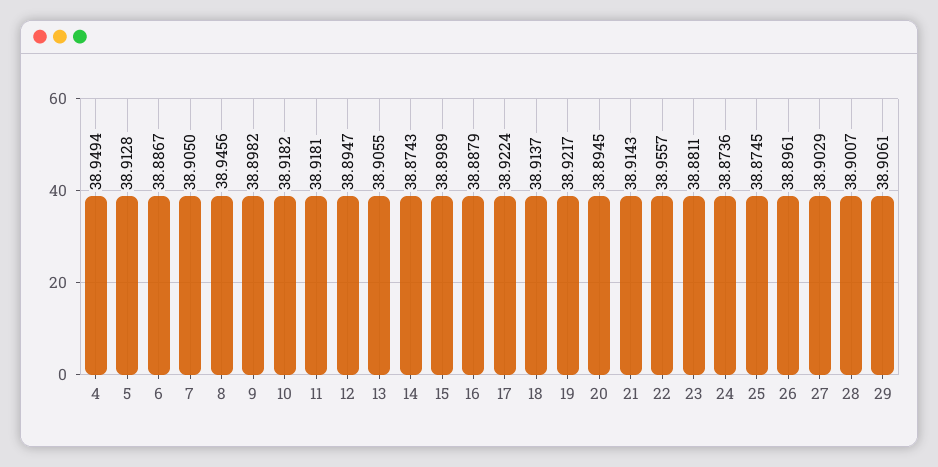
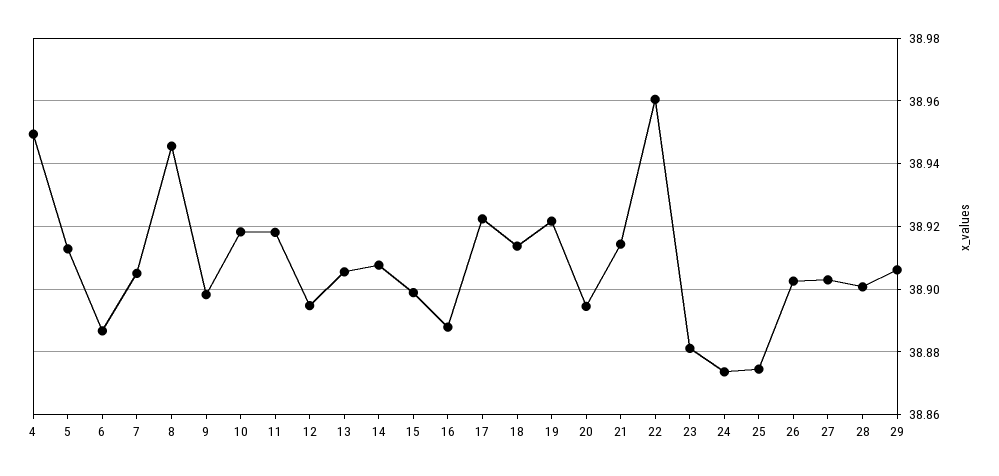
  {
    "4": 38.9494,
    "5": 38.9128,
    "6": 38.8867,
    "7": 38.905,
    "8": 38.9456,
    "9": 38.8982,
    "10": 38.9182,
    "11": 38.9181,
    "12": 38.8947,
    "13": 38.9055,
-   "14": 38.8743,
+   "14": 38.908,
    "15": 38.8989,
    "16": 38.8879,
    "17": 38.9224,
    "18": 38.9137,
    "19": 38.9217,
    "20": 38.8945,
    "21": 38.9143,
-   "22": 38.9557,
+   "22": 38.96,
    "23": 38.8811,
    "24": 38.8736,
    "25": 38.8745,
-   "26": 38.8961,
+   "26": 38.902,
    "27": 38.9029,
    "28": 38.9007,
    "29": 38.9061
  }

